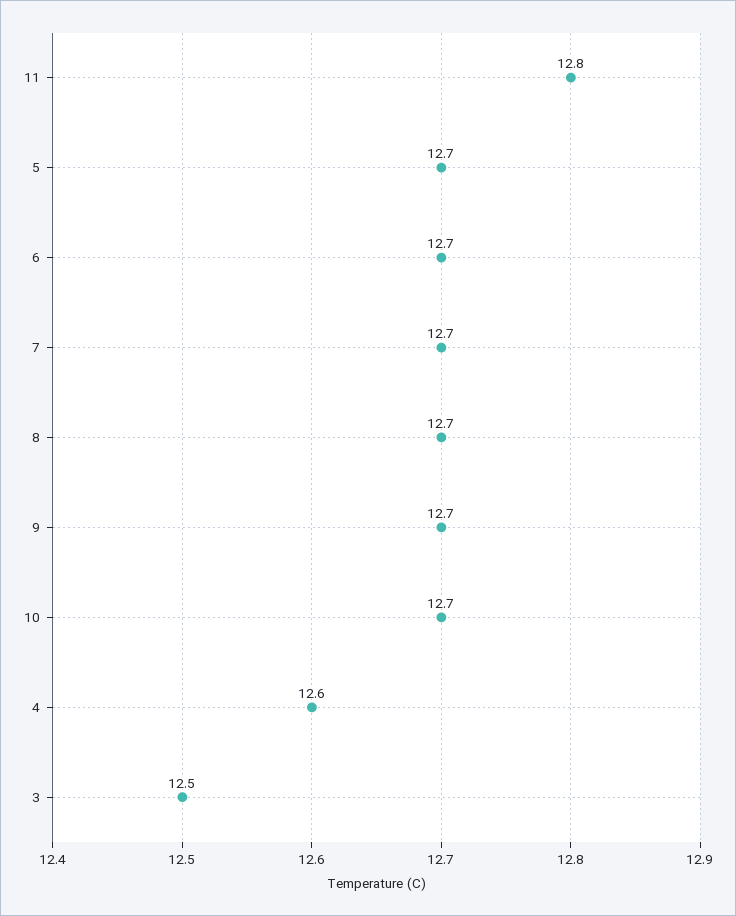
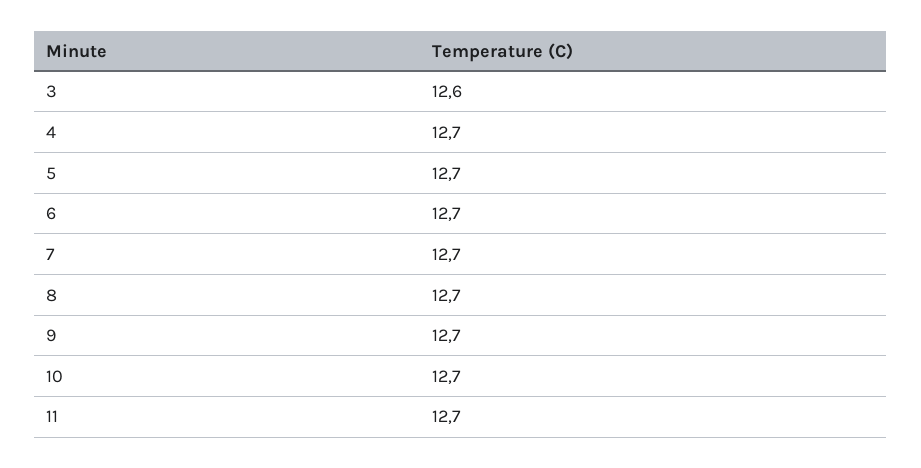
  {
-   "11": 12.8,
+   "11": 12.7,
    "5": 12.7,
    "6": 12.7,
    "7": 12.7,
    "8": 12.7,
    "9": 12.7,
    "10": 12.7,
-   "4": 12.6,
+   "4": 12.7,
-   "3": 12.5
+   "3": 12.6
  }

